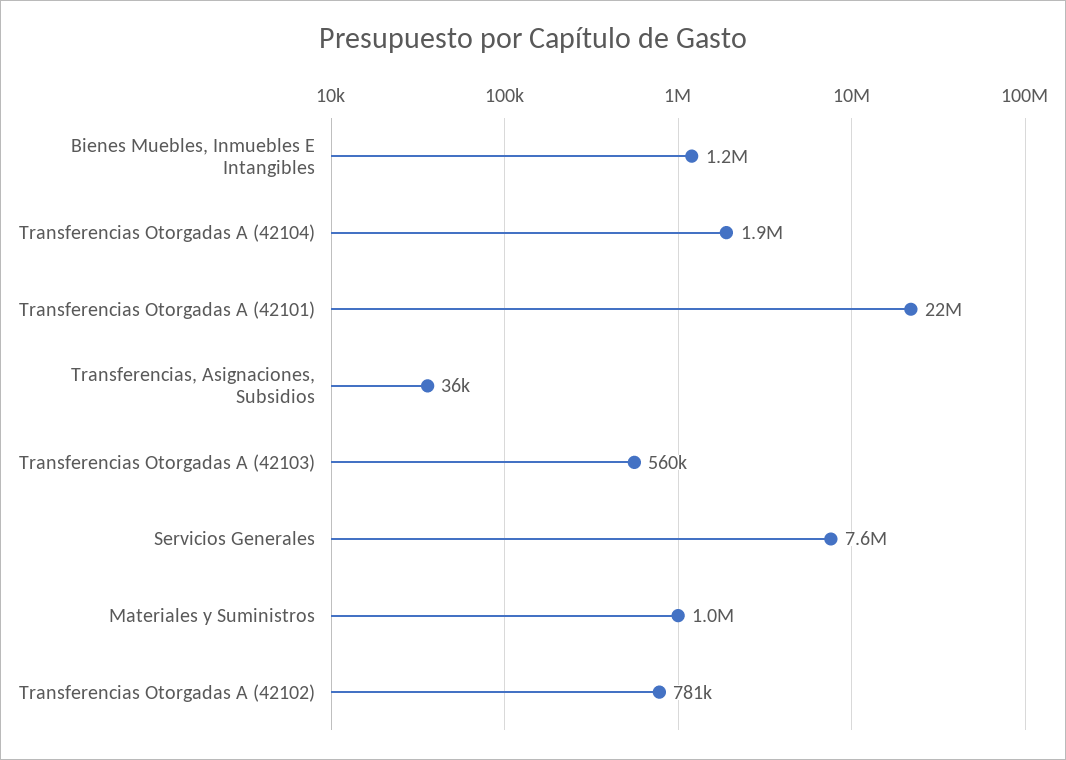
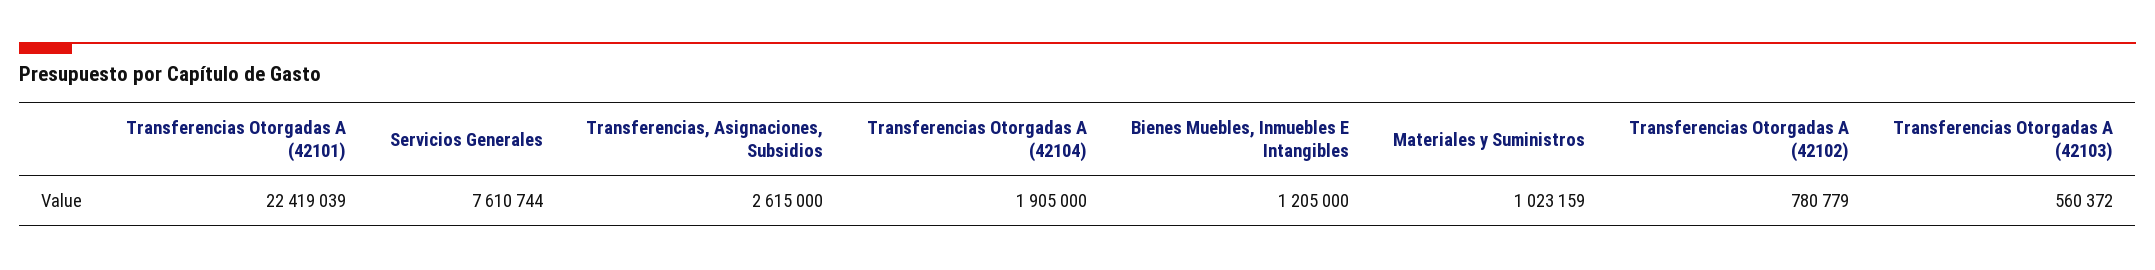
  {
    "Bienes Muebles, Inmuebles E Intangibles": 1205000,
    "Transferencias Otorgadas A (42104)": 1905000,
    "Transferencias Otorgadas A (42101)": 22419039,
-   "Transferencias, Asignaciones, Subsidios": 36000,
+   "Transferencias, Asignaciones, Subsidios": 2615000,
    "Transferencias Otorgadas A (42103)": 560372,
    "Servicios Generales": 7610744,
    "Materiales y Suministros": 1023159,
    "Transferencias Otorgadas A (42102)": 780779
  }

